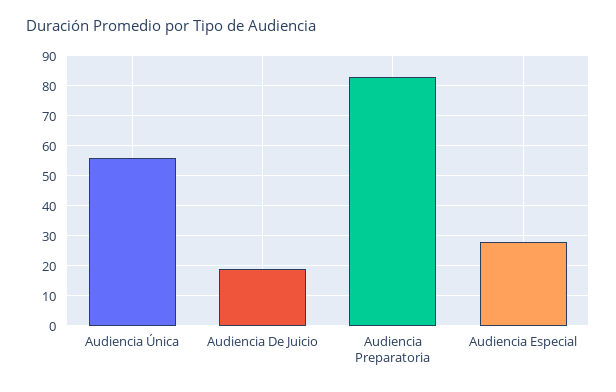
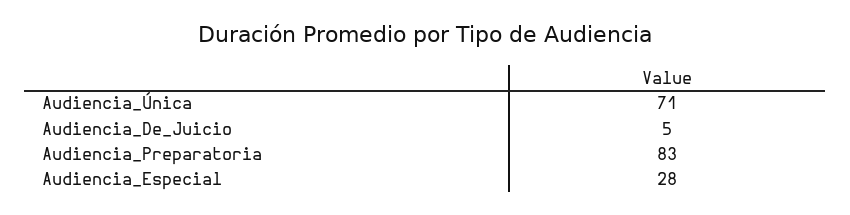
  {
-   "Audiencia Única": 55,
+   "Audiencia Única": 71,
-   "Audiencia De Juicio": 20,
+   "Audiencia De Juicio": 5,
    "Audiencia Preparatoria": 83,
    "Audiencia Especial": 28
  }

